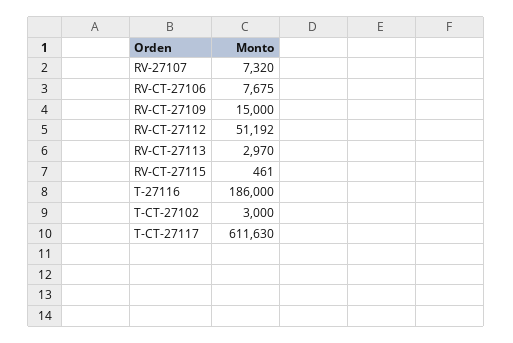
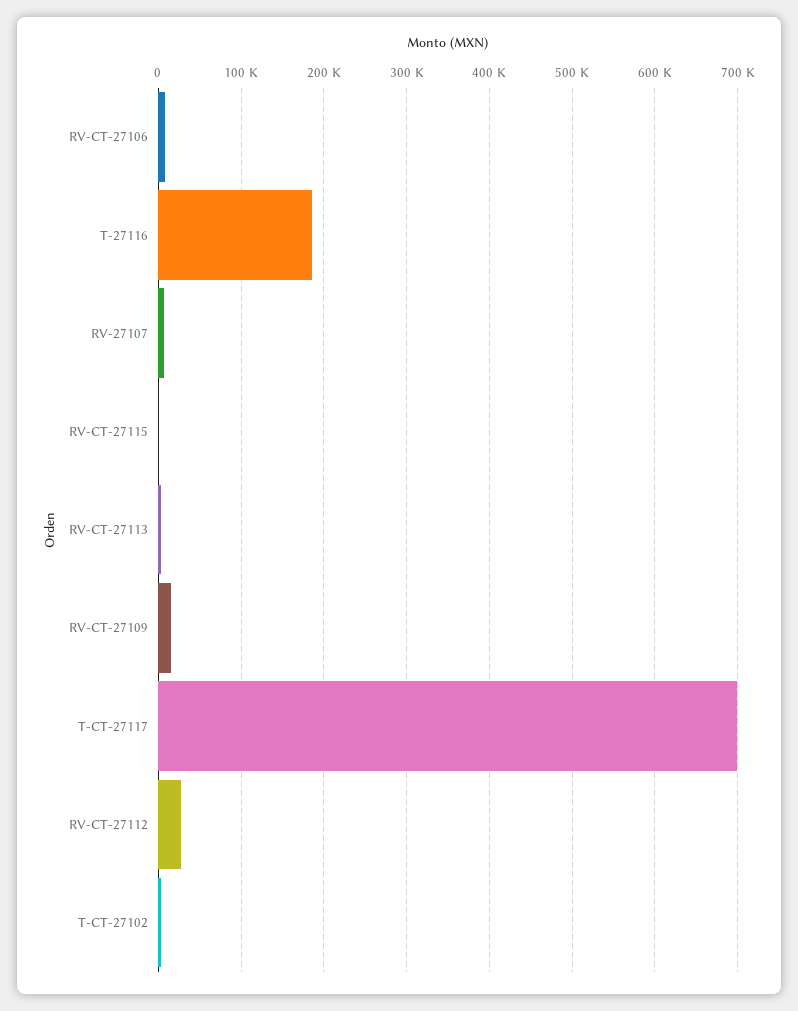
  {
    "RV-27107": 7320,
    "RV-CT-27106": 7675,
    "RV-CT-27109": 15000,
-   "RV-CT-27112": 51192,
+   "RV-CT-27112": 30000,
    "RV-CT-27113": 2970,
    "RV-CT-27115": 461,
    "T-27116": 186000,
    "T-CT-27102": 3000,
-   "T-CT-27117": 611630
+   "T-CT-27117": 700000
  }

